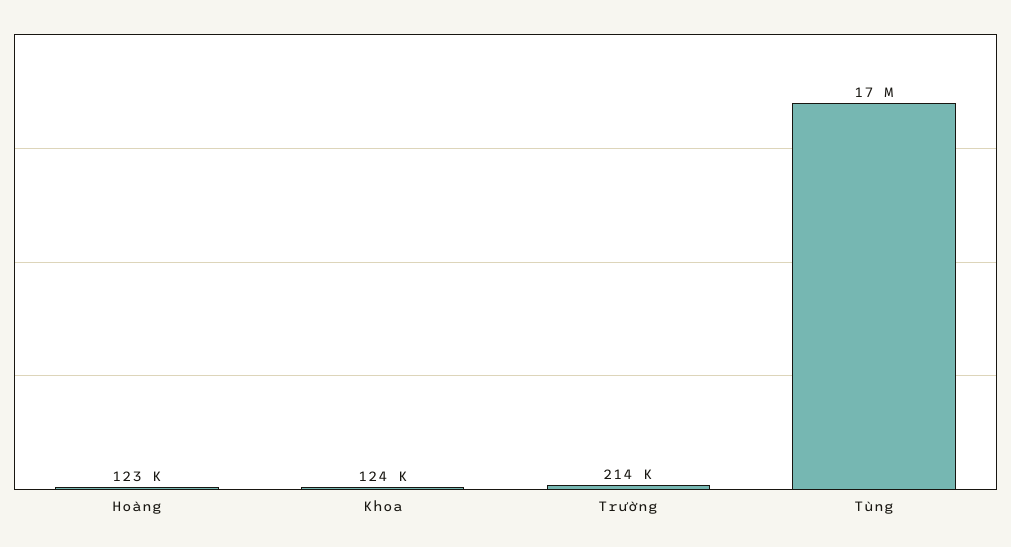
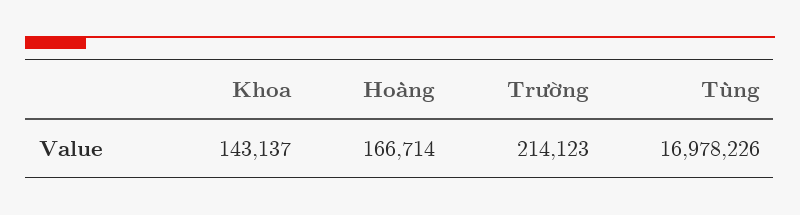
  {
-   "Hoàng": 123000,
+   "Hoàng": 166714,
-   "Khoa": 124000,
+   "Khoa": 143137,
    "Trường": 214123,
    "Tùng": 16978226
  }

